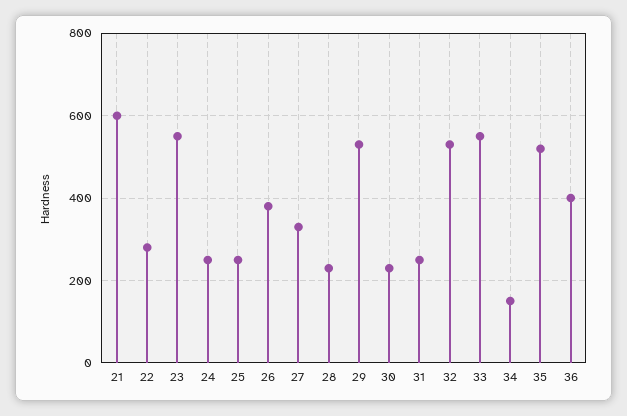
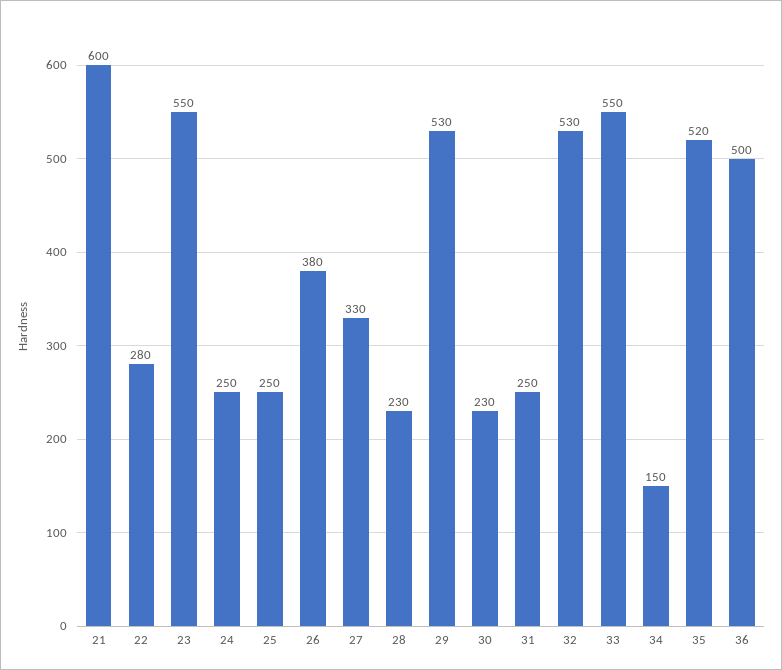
  {
    "21": 600,
    "22": 280,
    "23": 550,
    "24": 250,
    "25": 250,
    "26": 380,
    "27": 330,
    "28": 230,
    "29": 530,
    "30": 230,
    "31": 250,
    "32": 530,
    "33": 550,
    "34": 150,
    "35": 520,
-   "36": 400
+   "36": 500
  }

